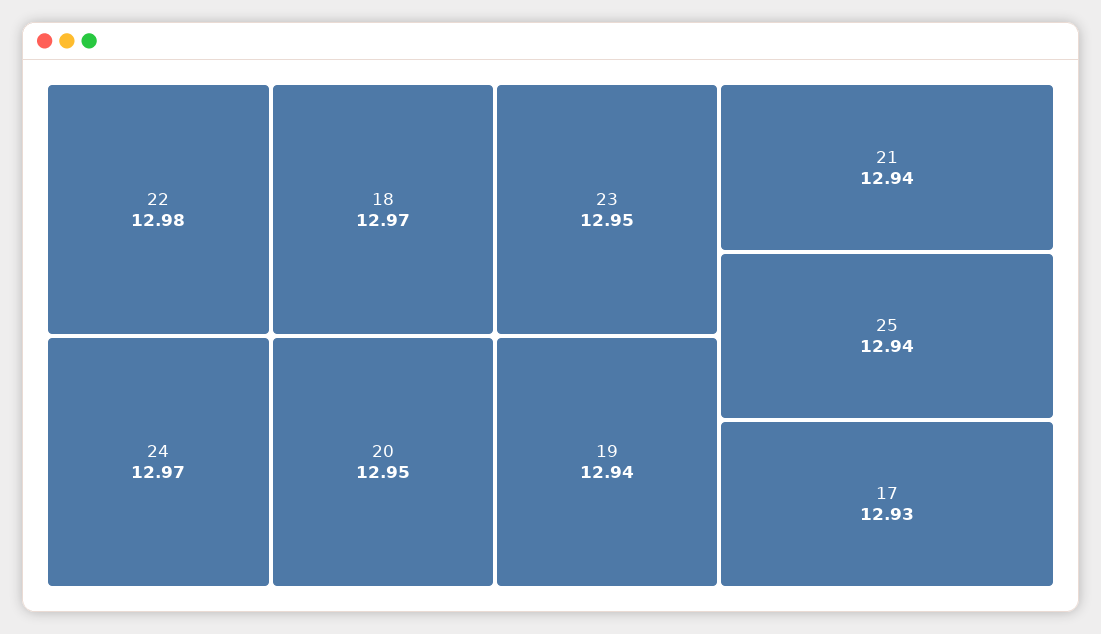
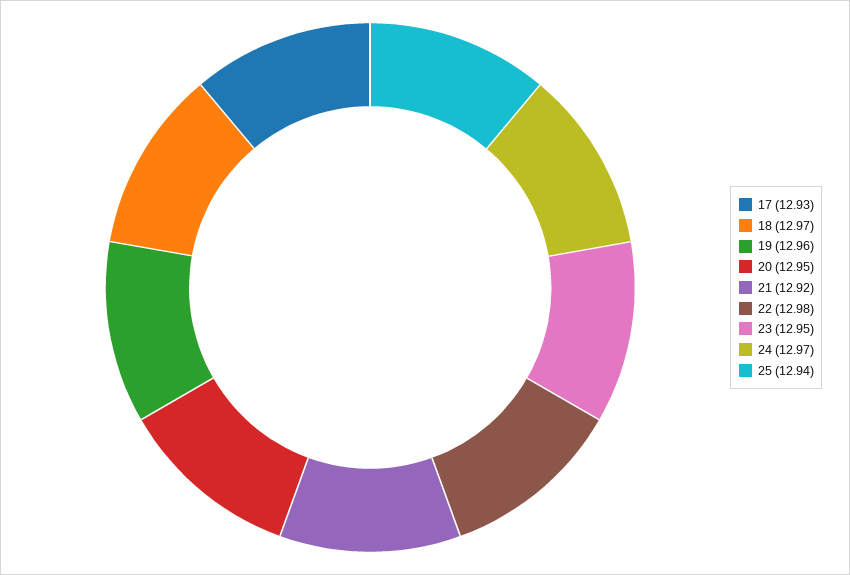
  {
    "22": 12.98,
    "18": 12.97,
    "24": 12.97,
    "20": 12.95,
    "23": 12.95,
-   "19": 12.94,
+   "19": 12.96,
-   "21": 12.94,
+   "21": 12.92,
    "25": 12.94,
    "17": 12.93
  }

